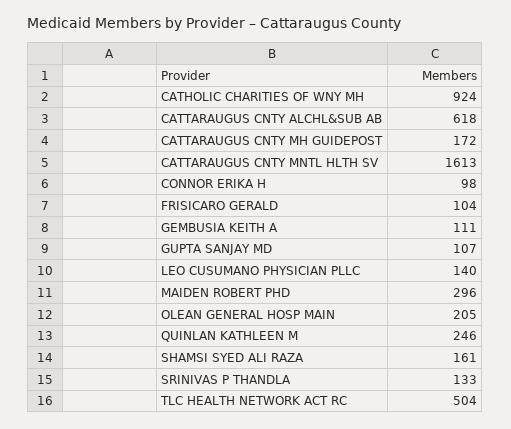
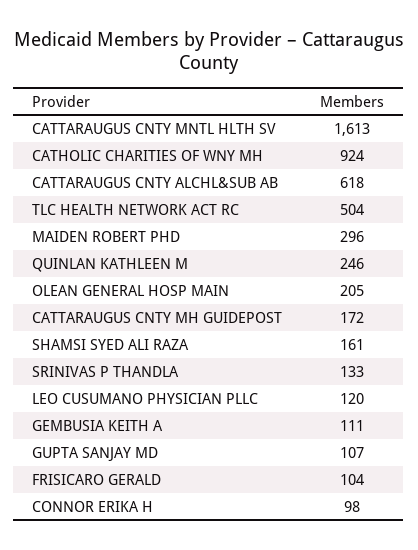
  {
    "CATHOLIC CHARITIES OF WNY MH": 924,
    "CATTARAUGUS CNTY ALCHL&SUB AB": 618,
    "CATTARAUGUS CNTY MH GUIDEPOST": 172,
    "CATTARAUGUS CNTY MNTL HLTH SV": 1613,
    "CONNOR ERIKA H": 98,
    "FRISICARO GERALD": 104,
    "GEMBUSIA KEITH A": 111,
    "GUPTA SANJAY MD": 107,
-   "LEO CUSUMANO PHYSICIAN PLLC": 140,
+   "LEO CUSUMANO PHYSICIAN PLLC": 120,
    "MAIDEN ROBERT PHD": 296,
    "OLEAN GENERAL HOSP MAIN": 205,
    "QUINLAN KATHLEEN M": 246,
    "SHAMSI SYED ALI RAZA": 161,
    "SRINIVAS P THANDLA": 133,
    "TLC HEALTH NETWORK ACT RC": 504
  }

